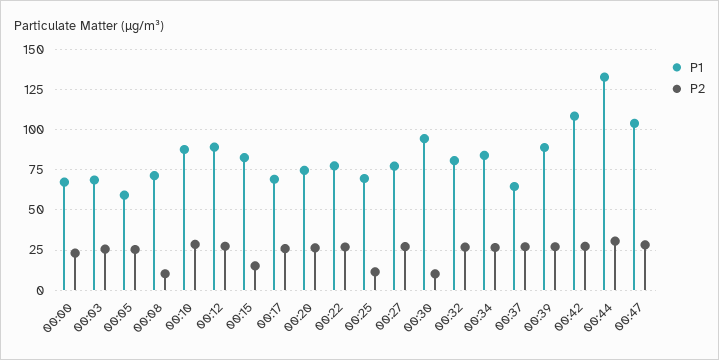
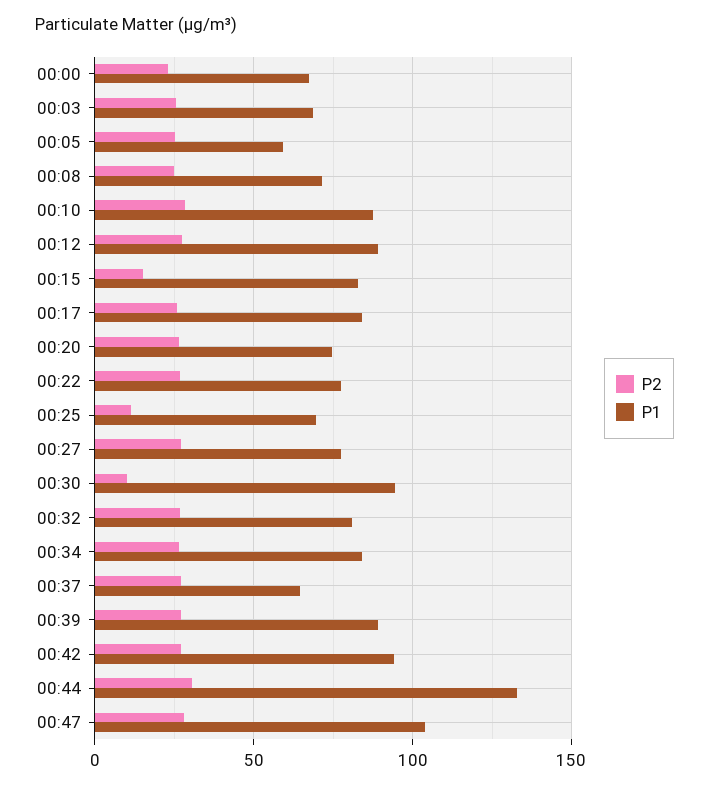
  {
    "P1": {
      "00:00": 65,
      "00:03": 70,
      "00:05": 60,
      "00:08": 70,
      "00:10": 90,
      "00:12": 90,
      "00:15": 85,
-     "00:17": 70,
+     "00:17": 85,
      "00:20": 75,
      "00:22": 80,
      "00:25": 70,
      "00:27": 75,
      "00:30": 95,
      "00:32": 80,
      "00:34": 85,
      "00:37": 65,
      "00:39": 90,
-     "00:42": 110,
+     "00:42": 95,
      "00:44": 135,
      "00:47": 105
    },
    "P2": {
      "00:00": 25,
      "00:03": 25,
      "00:05": 25,
-     "00:08": 10,
+     "00:08": 25,
      "00:10": 30,
      "00:12": 25,
      "00:15": 15,
      "00:17": 25,
      "00:20": 25,
      "00:22": 25,
      "00:25": 10,
      "00:27": 25,
      "00:30": 10,
      "00:32": 25,
      "00:34": 25,
      "00:37": 25,
      "00:39": 25,
      "00:42": 25,
      "00:44": 30,
      "00:47": 30
    }
  }

